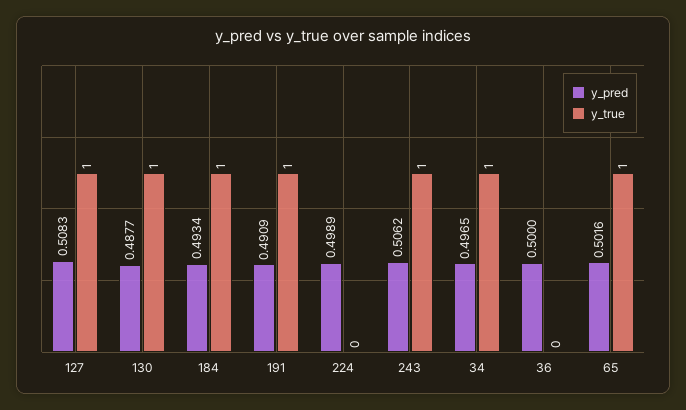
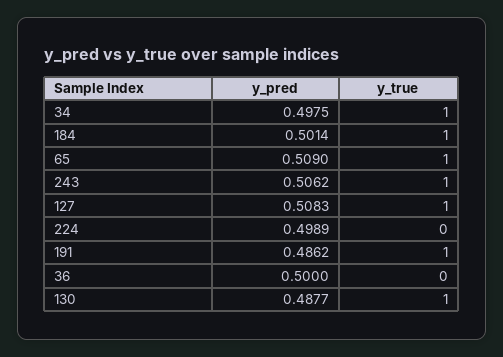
  {
    "y_pred": {
      "127": 0.5083,
      "130": 0.4877,
-     "184": 0.4934,
+     "184": 0.5014,
-     "191": 0.4909,
+     "191": 0.4862,
      "224": 0.4989,
      "243": 0.5062,
-     "34": 0.4965,
+     "34": 0.4975,
      "36": 0.5,
-     "65": 0.5016
+     "65": 0.509
    },
    "y_true": {
      "127": 1,
      "130": 1,
      "184": 1,
      "191": 1,
      "224": 0,
      "243": 1,
      "34": 1,
      "36": 0,
      "65": 1
    }
  }

